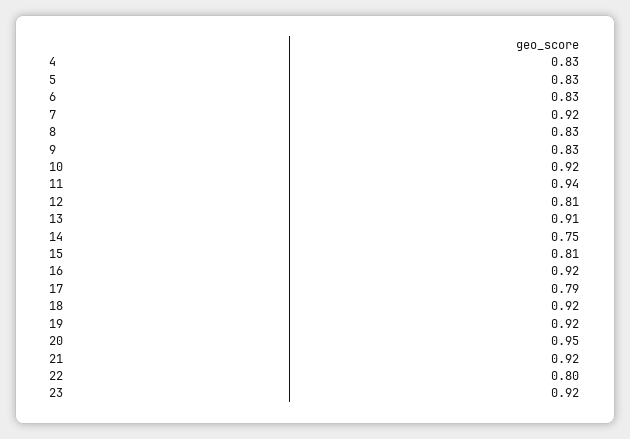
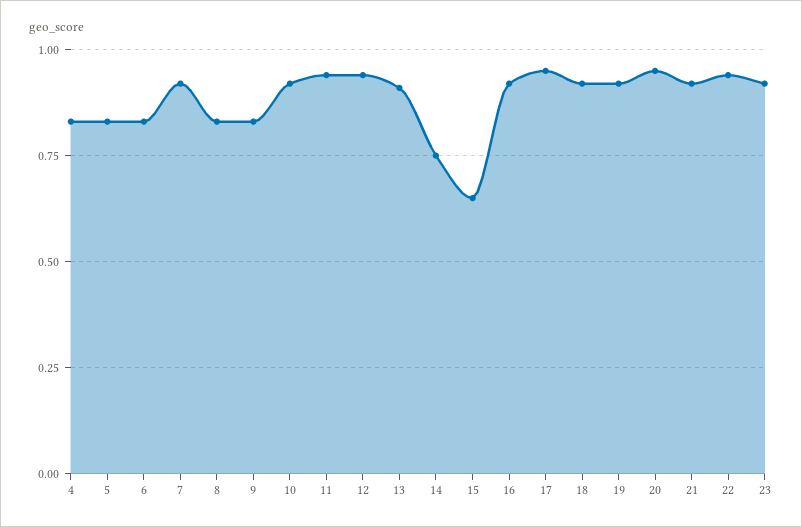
  {
    "4": 0.83,
    "5": 0.83,
    "6": 0.83,
    "7": 0.92,
    "8": 0.83,
    "9": 0.83,
    "10": 0.92,
    "11": 0.94,
-   "12": 0.81,
+   "12": 0.95,
    "13": 0.91,
    "14": 0.75,
-   "15": 0.81,
+   "15": 0.65,
    "16": 0.92,
-   "17": 0.79,
+   "17": 0.95,
    "18": 0.92,
    "19": 0.92,
    "20": 0.95,
    "21": 0.92,
-   "22": 0.8,
+   "22": 0.95,
    "23": 0.92
  }

